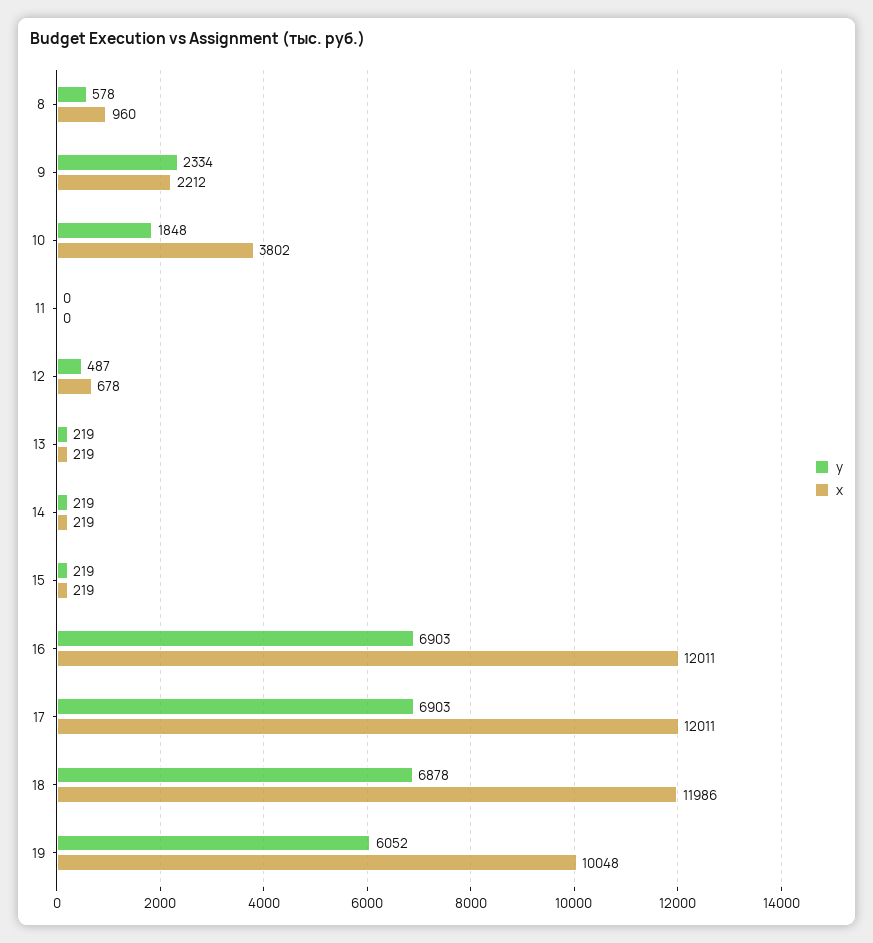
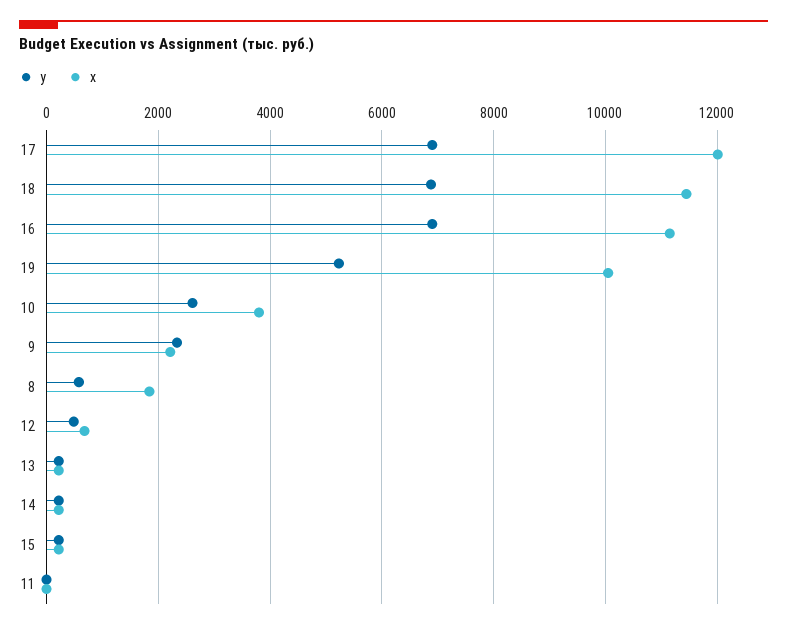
  {
    "y": {
      "8": 578,
      "9": 2334,
-     "10": 1848,
+     "10": 2600,
      "11": 0,
      "12": 487,
      "13": 219,
      "14": 219,
      "15": 219,
      "16": 6903,
      "17": 6903,
      "18": 6878,
-     "19": 6052
+     "19": 5200
    },
    "x": {
-     "8": 960,
+     "8": 1800,
      "9": 2212,
      "10": 3802,
      "11": 0,
      "12": 678,
      "13": 219,
      "14": 219,
      "15": 219,
-     "16": 12011,
+     "16": 11200,
      "17": 12011,
-     "18": 11986,
+     "18": 11400,
      "19": 10048
    }
  }

